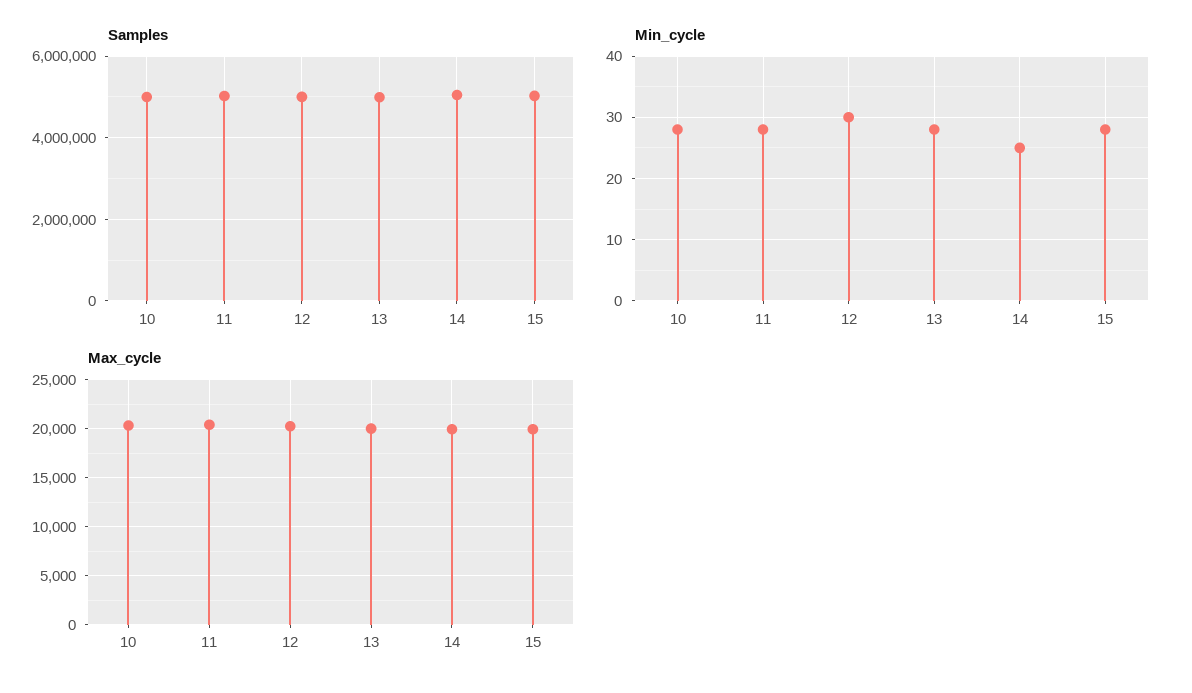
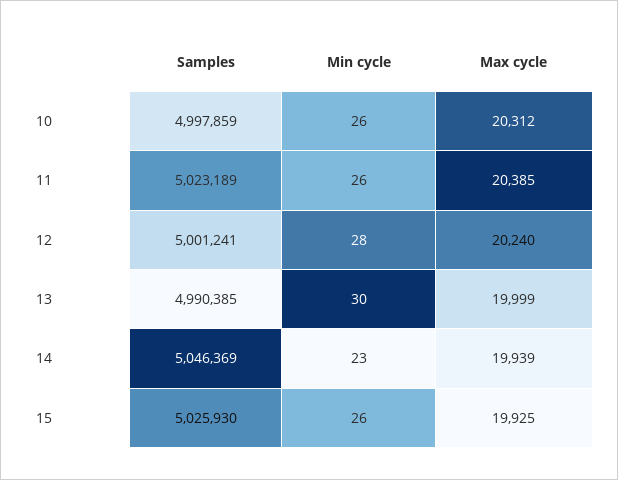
  {
    "Samples": {
      "10": 4997859,
      "11": 5023189,
      "12": 5001241,
      "13": 4990385,
      "14": 5046369,
      "15": 5025930
    },
    "Min_cycle": {
-     "10": 28,
+     "10": 26,
-     "11": 28,
+     "11": 26,
-     "12": 30,
+     "12": 28,
-     "13": 28,
+     "13": 30,
-     "14": 25,
+     "14": 23,
-     "15": 28
+     "15": 26
    },
    "Max_cycle": {
      "10": 20312,
      "11": 20385,
      "12": 20240,
      "13": 19999,
      "14": 19939,
      "15": 19925
    }
  }

